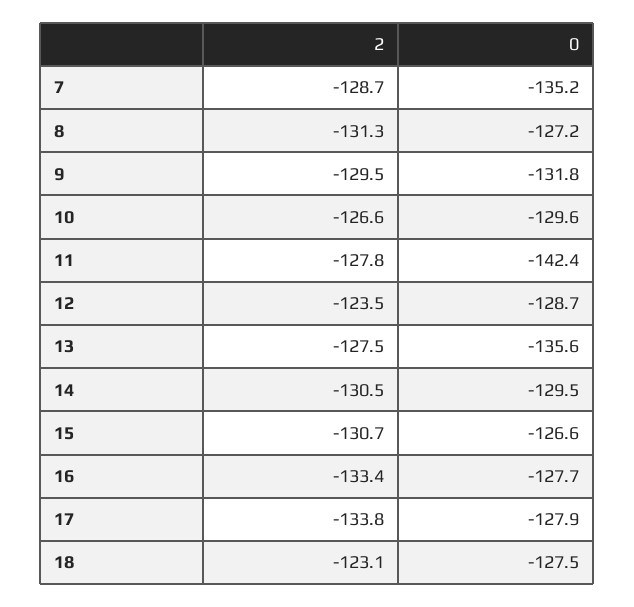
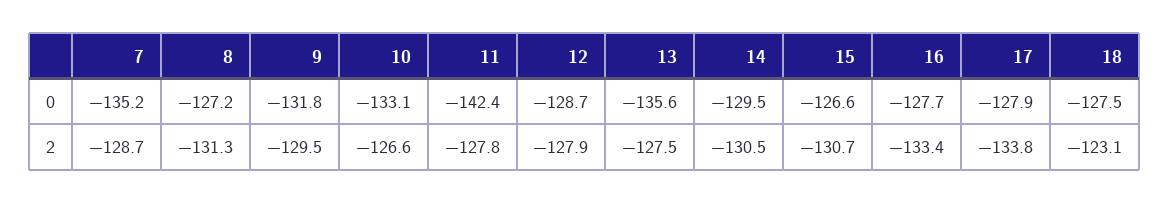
  {
    "2": {
      "7": -128.7,
      "8": -131.3,
      "9": -129.5,
      "10": -126.6,
      "11": -127.8,
-     "12": -123.5,
+     "12": -127.9,
      "13": -127.5,
      "14": -130.5,
      "15": -130.7,
      "16": -133.4,
      "17": -133.8,
      "18": -123.1
    },
    "0": {
      "7": -135.2,
      "8": -127.2,
      "9": -131.8,
-     "10": -129.6,
+     "10": -133.1,
      "11": -142.4,
      "12": -128.7,
      "13": -135.6,
      "14": -129.5,
      "15": -126.6,
      "16": -127.7,
      "17": -127.9,
      "18": -127.5
    }
  }

